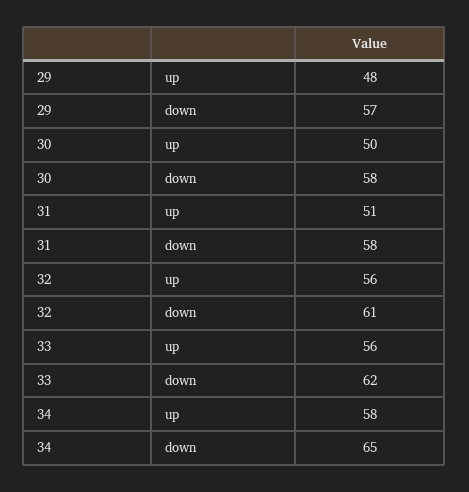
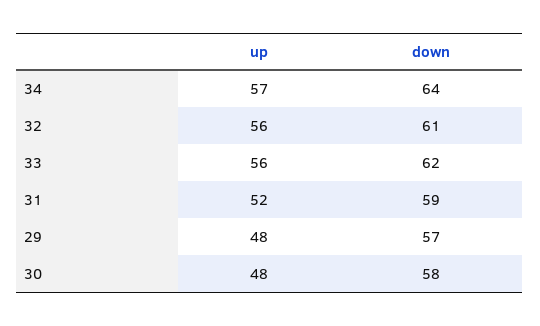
  {
    "29": {
      "up": 48,
      "down": 57
    },
    "30": {
-     "up": 50,
+     "up": 48,
      "down": 58
    },
    "31": {
-     "up": 51,
+     "up": 52,
-     "down": 58
+     "down": 59
    },
    "32": {
      "up": 56,
      "down": 61
    },
    "33": {
      "up": 56,
      "down": 62
    },
    "34": {
-     "up": 58,
+     "up": 57,
-     "down": 65
+     "down": 64
    }
  }

